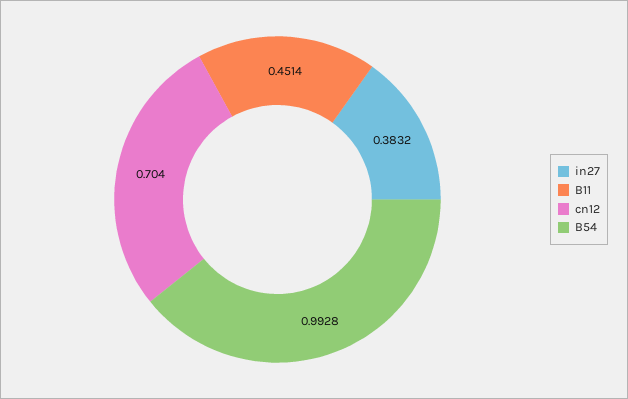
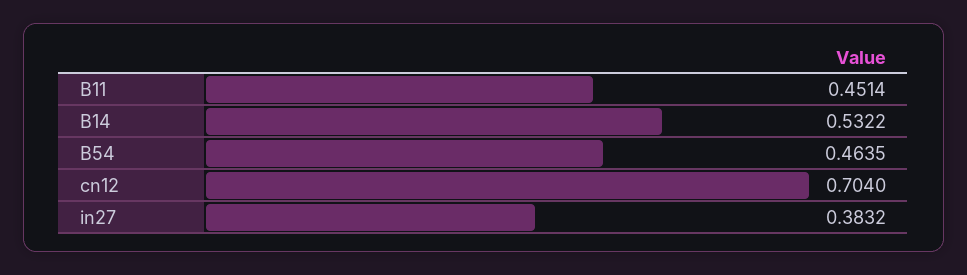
  {
    "in27": 0.3832,
    "B11": 0.4514,
    "cn12": 0.704,
-   "B54": 0.9928
+   "B54": 0.4635,
+   "B14": 0.5322
  }

